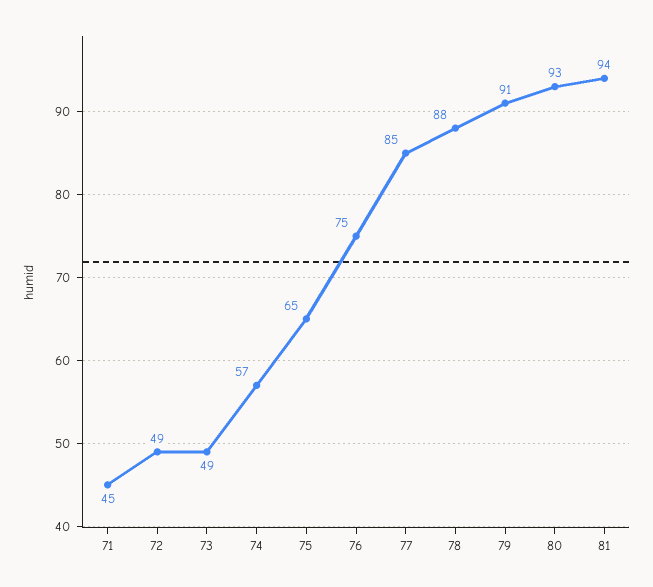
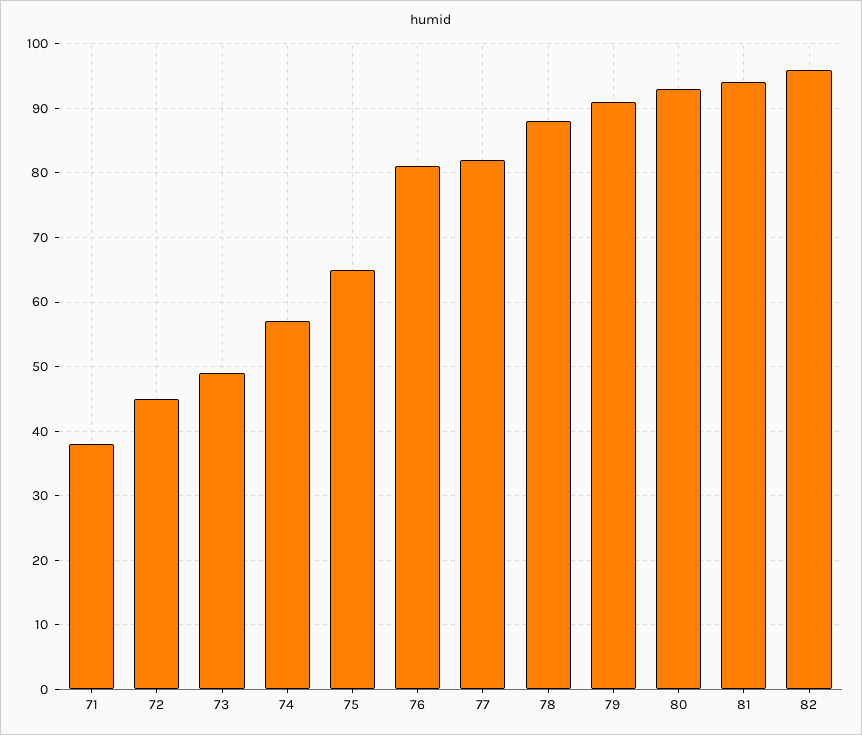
  {
-   "71": 45,
+   "71": 38,
-   "72": 49,
+   "72": 45,
    "73": 49,
    "74": 57,
    "75": 65,
-   "76": 75,
+   "76": 81,
-   "77": 85,
+   "77": 82,
    "78": 88,
    "79": 91,
    "80": 93,
-   "81": 94
+   "81": 94,
+   "82": 96
  }

